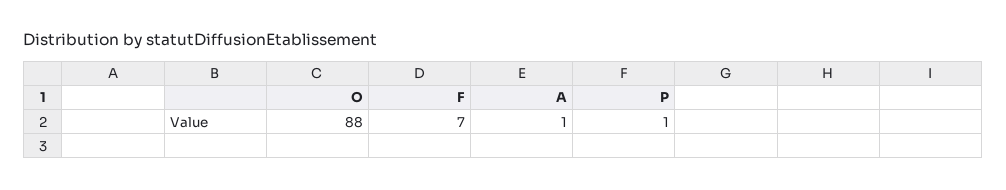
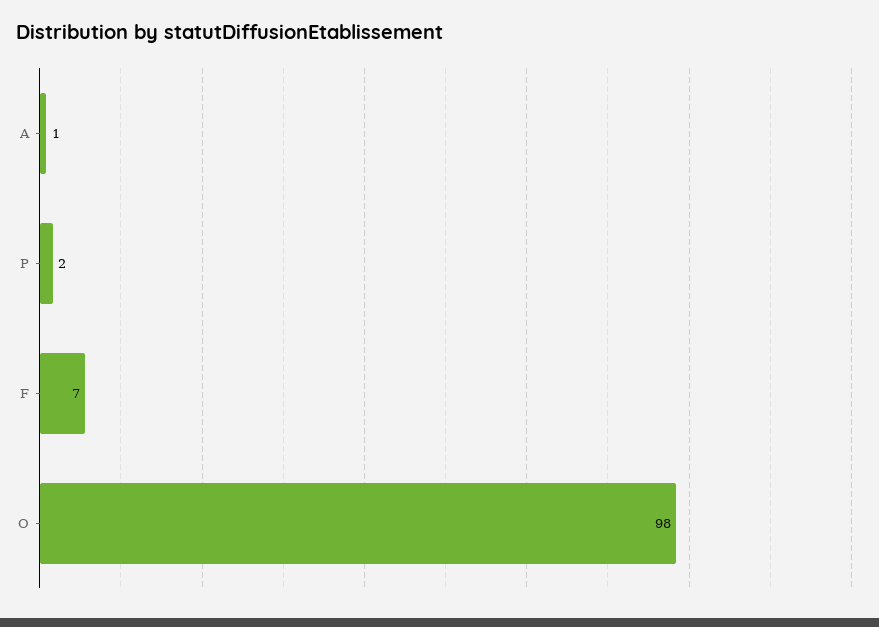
  {
-   "O": 88,
+   "O": 98,
    "F": 7,
    "A": 1,
-   "P": 1
+   "P": 2
  }

